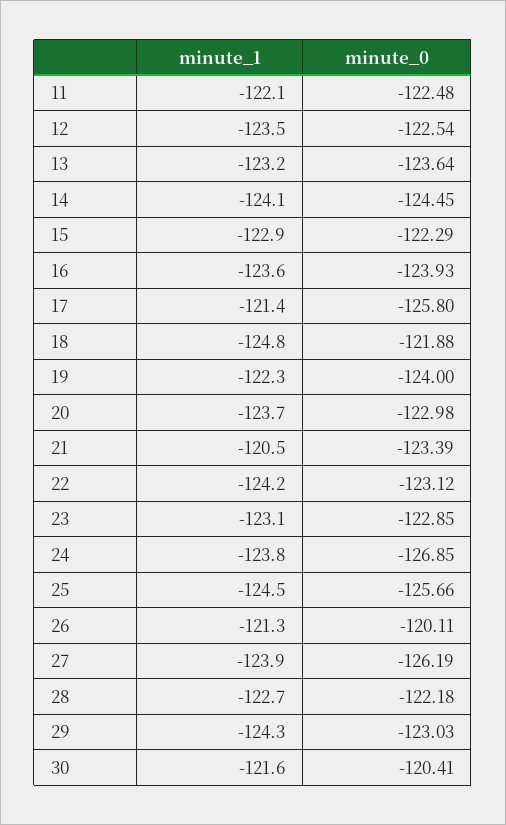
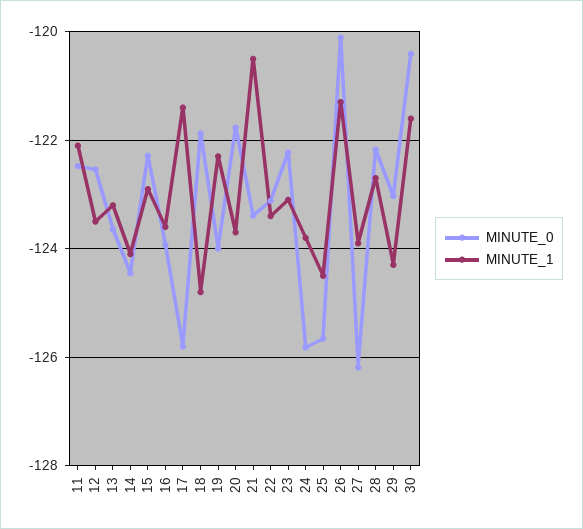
  {
    "minute_1": {
      "11": -122.1,
      "12": -123.5,
      "13": -123.2,
      "14": -124.1,
      "15": -122.9,
      "16": -123.6,
      "17": -121.4,
      "18": -124.8,
      "19": -122.3,
      "20": -123.7,
      "21": -120.5,
-     "22": -124.2,
+     "22": -123.4,
      "23": -123.1,
      "24": -123.8,
      "25": -124.5,
      "26": -121.3,
      "27": -123.9,
      "28": -122.7,
      "29": -124.3,
      "30": -121.6
    },
    "minute_0": {
      "11": -122.48,
      "12": -122.54,
      "13": -123.64,
      "14": -124.45,
      "15": -122.29,
      "16": -123.93,
      "17": -125.8,
      "18": -121.88,
      "19": -124,
-     "20": -122.98,
+     "20": -121.8,
      "21": -123.39,
      "22": -123.12,
-     "23": -122.85,
+     "23": -122.2,
-     "24": -126.85,
+     "24": -125.8,
      "25": -125.66,
      "26": -120.11,
      "27": -126.19,
      "28": -122.18,
      "29": -123.03,
      "30": -120.41
    }
  }

